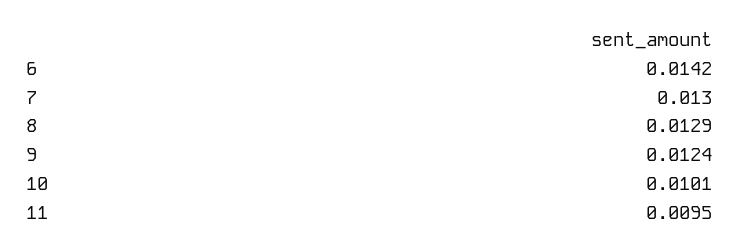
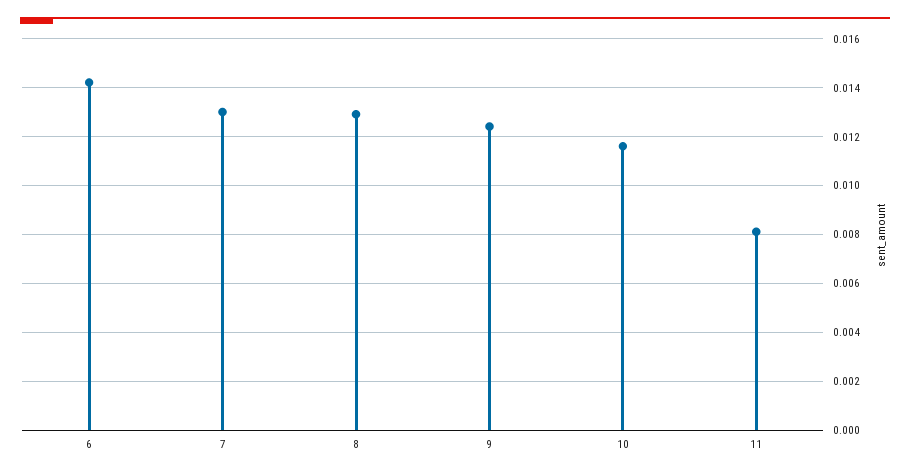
  {
    "6": 0.0142,
    "7": 0.013,
    "8": 0.0129,
    "9": 0.0124,
-   "10": 0.0101,
+   "10": 0.0115,
-   "11": 0.0095
+   "11": 0.008
  }

